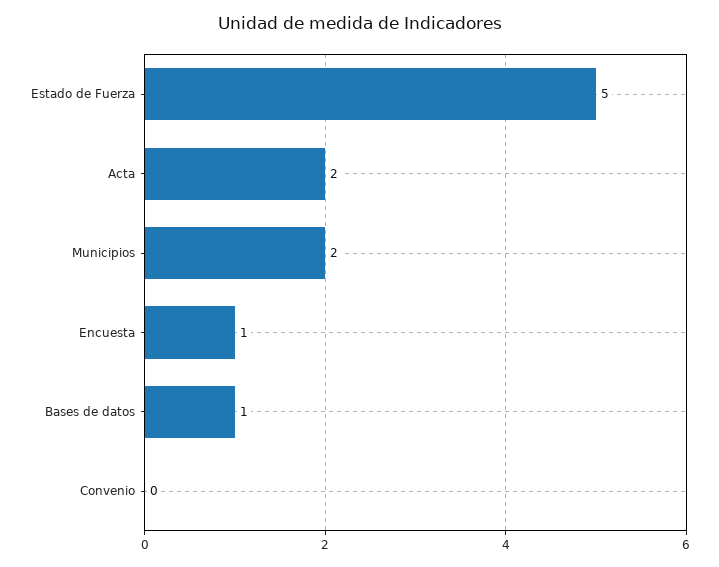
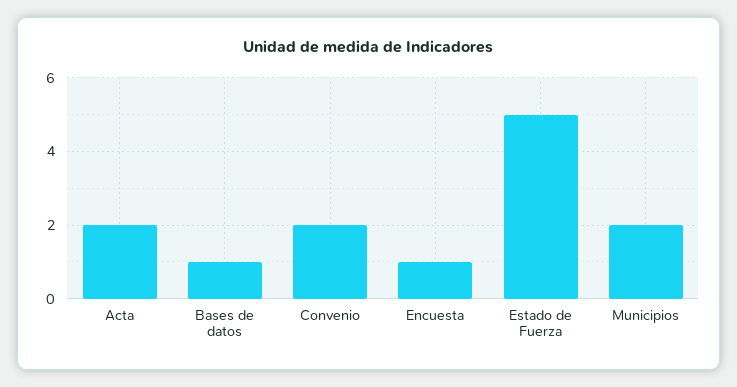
  {
    "Estado de Fuerza": 5,
    "Acta": 2,
    "Municipios": 2,
    "Encuesta": 1,
    "Bases de datos": 1,
-   "Convenio": 0
+   "Convenio": 2
  }

